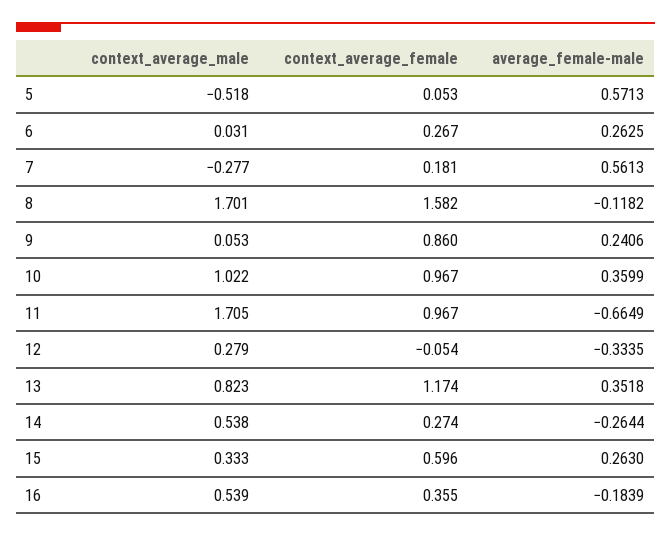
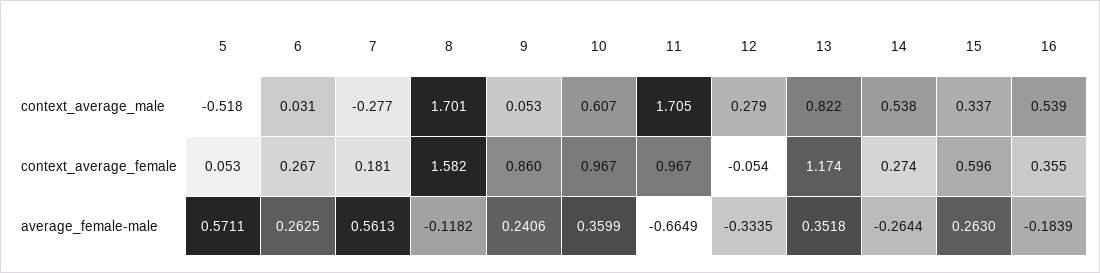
  {
    "context_average_male": {
      "5": -0.518,
      "6": 0.031,
      "7": -0.277,
      "8": 1.701,
      "9": 0.053,
-     "10": 1.022,
+     "10": 0.607,
      "11": 1.705,
      "12": 0.279,
-     "13": 0.823,
+     "13": 0.822,
      "14": 0.538,
-     "15": 0.333,
+     "15": 0.337,
      "16": 0.539
    },
    "context_average_female": {
      "5": 0.053,
      "6": 0.267,
      "7": 0.181,
      "8": 1.582,
      "9": 0.86,
      "10": 0.967,
      "11": 0.967,
      "12": -0.054,
      "13": 1.174,
      "14": 0.274,
      "15": 0.596,
      "16": 0.355
    },
    "average_female-male": {
-     "5": 0.5713,
+     "5": 0.5711,
      "6": 0.2625,
      "7": 0.5613,
      "8": -0.1182,
      "9": 0.2406,
      "10": 0.3599,
      "11": -0.6649,
      "12": -0.3335,
      "13": 0.3518,
      "14": -0.2644,
      "15": 0.263,
      "16": -0.1839
    }
  }

